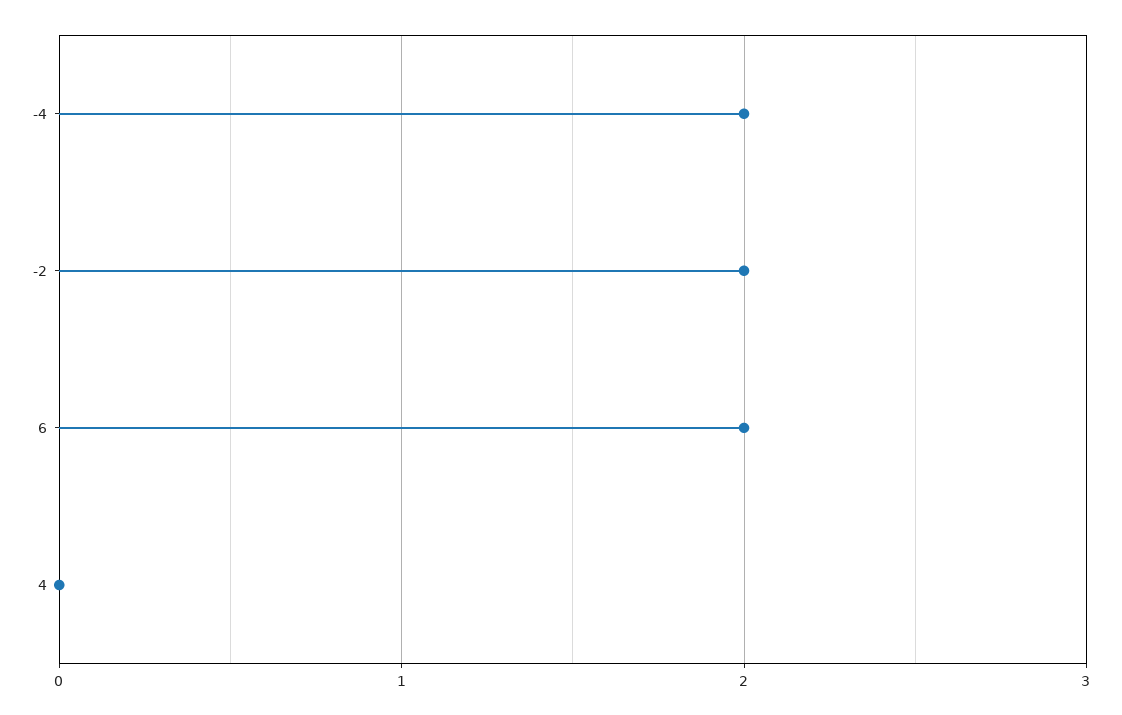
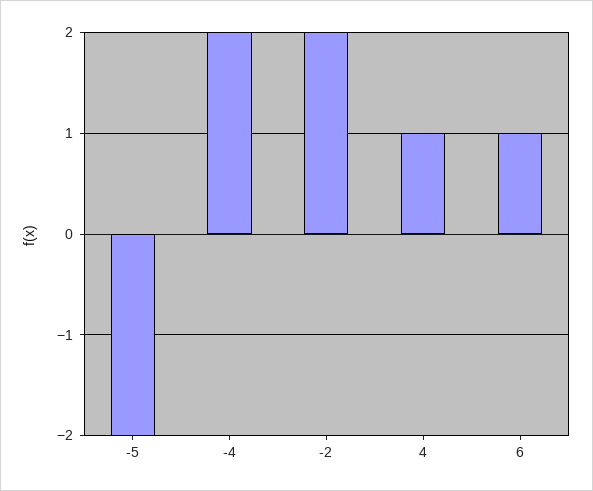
  {
    "-4": 2,
    "-2": 2,
-   "6": 2,
+   "6": 1,
-   "4": 0
+   "4": 1,
+   "-5": -2
  }

